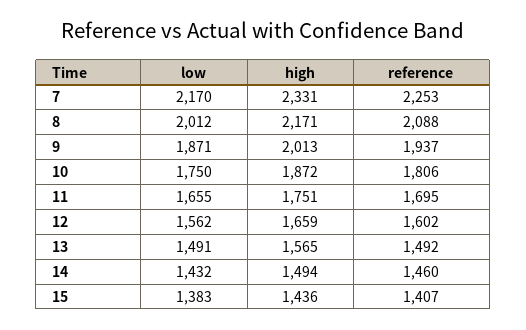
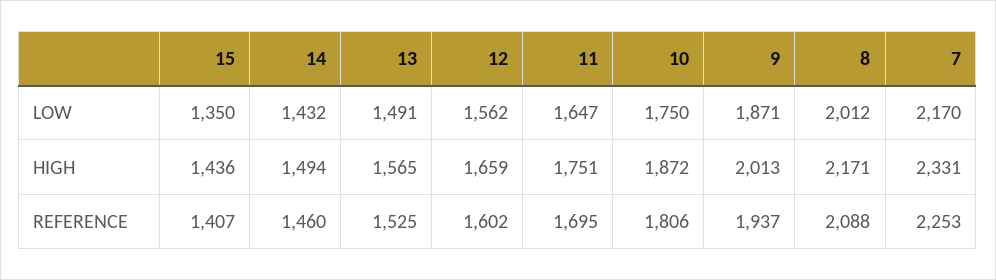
  {
    "low": {
      "7": 2170,
      "8": 2012,
      "9": 1871,
      "10": 1750,
-     "11": 1655,
+     "11": 1647,
      "12": 1562,
      "13": 1491,
      "14": 1432,
-     "15": 1383
+     "15": 1350
    },
    "high": {
      "7": 2331,
      "8": 2171,
      "9": 2013,
      "10": 1872,
      "11": 1751,
      "12": 1659,
      "13": 1565,
      "14": 1494,
      "15": 1436
    },
    "reference": {
      "7": 2253,
      "8": 2088,
      "9": 1937,
      "10": 1806,
      "11": 1695,
      "12": 1602,
-     "13": 1492,
+     "13": 1525,
      "14": 1460,
      "15": 1407
    }
  }

